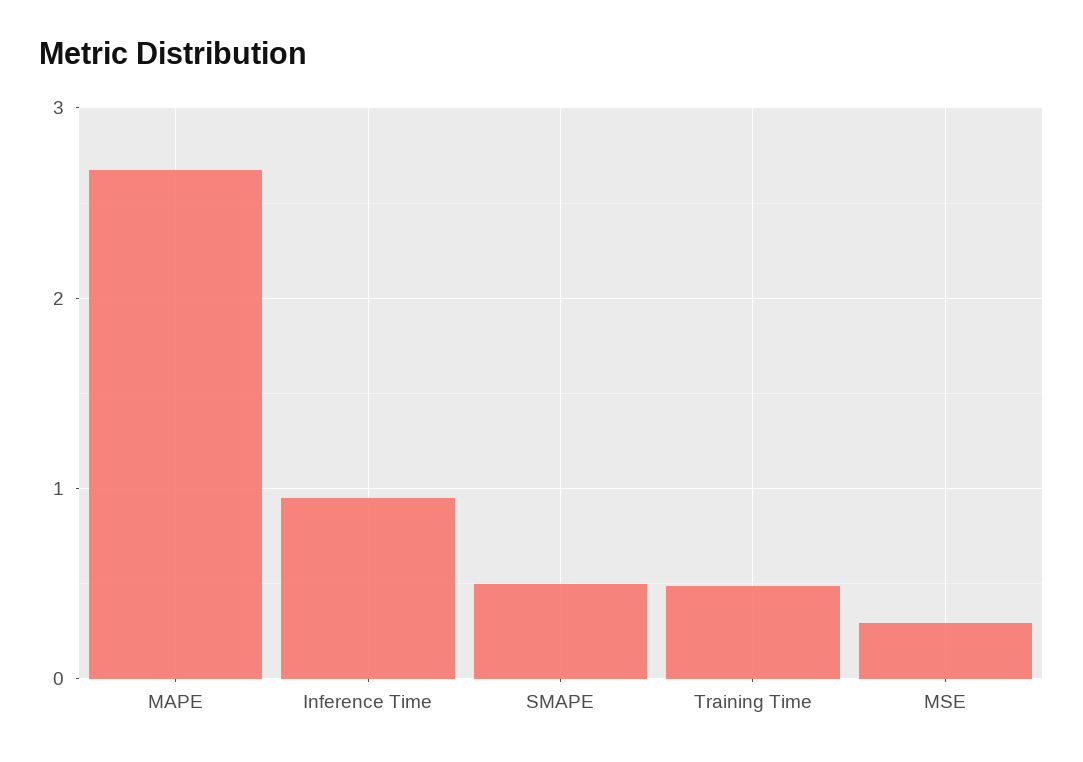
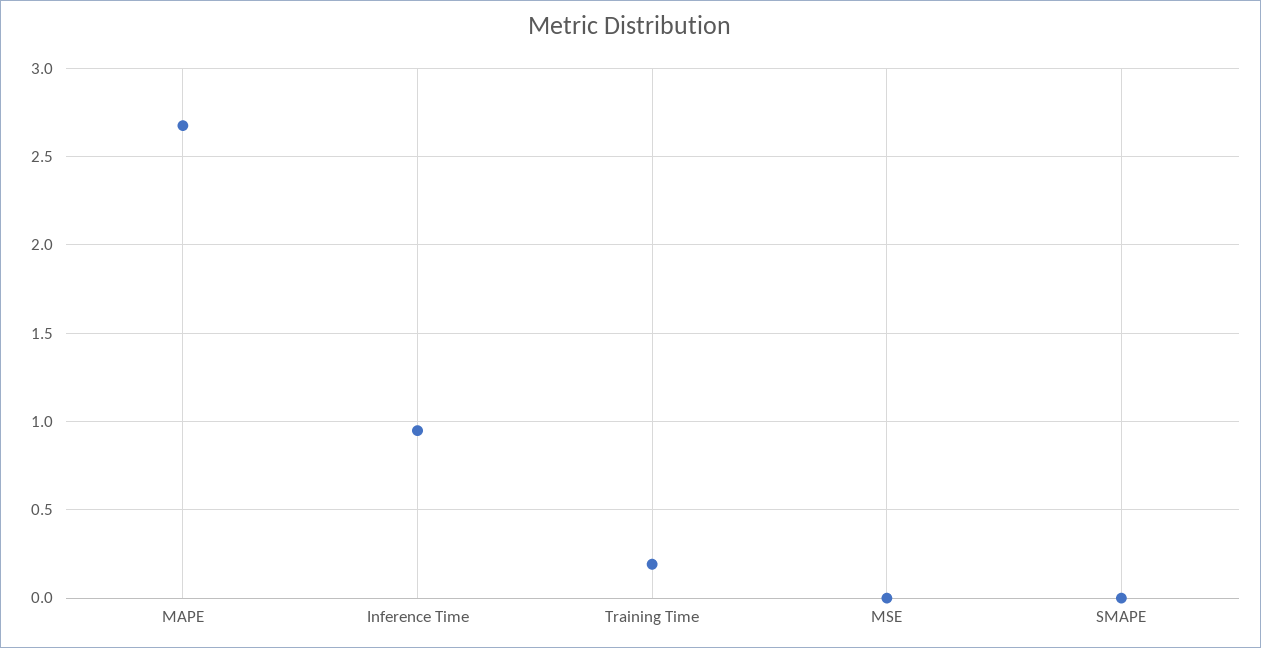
  {
    "MAPE": 2.7,
    "Inference Time": 0.95,
-   "SMAPE": 0.5,
+   "SMAPE": 0,
-   "Training Time": 0.5,
+   "Training Time": 0.2,
-   "MSE": 0.3
+   "MSE": 0
  }

